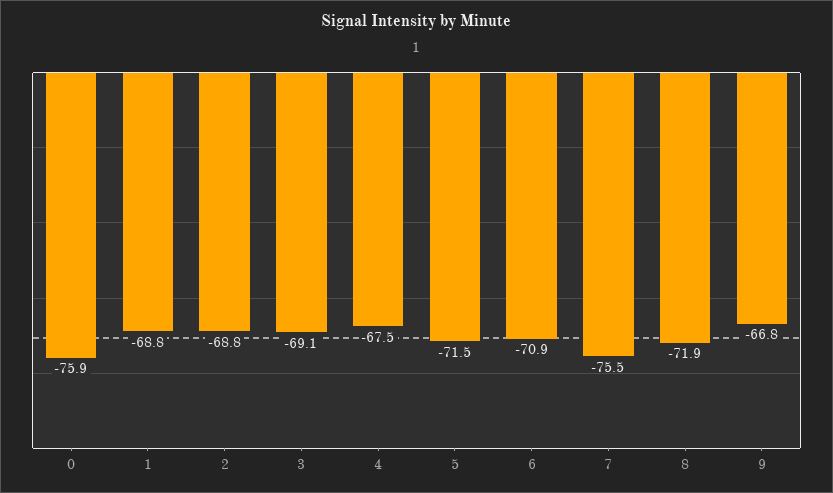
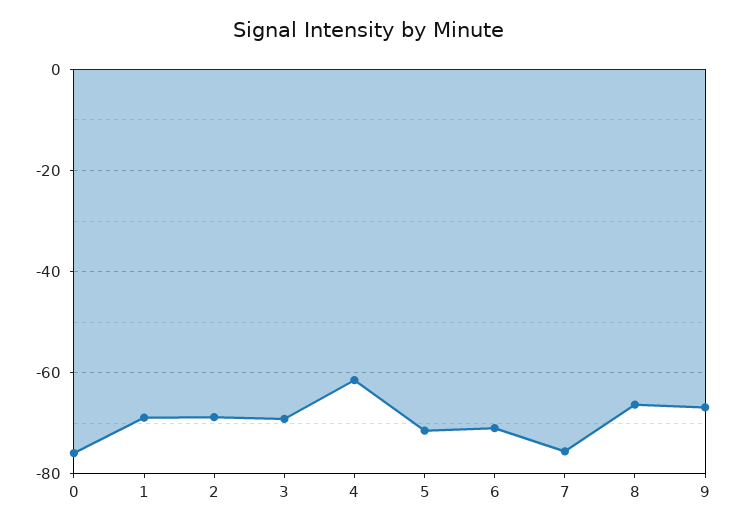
  {
    "0": -75.9,
    "1": -68.8,
    "2": -68.8,
    "3": -69.1,
-   "4": -67.5,
+   "4": -62,
    "5": -71.5,
    "6": -70.9,
    "7": -75.5,
-   "8": -71.9,
+   "8": -66,
    "9": -66.8
  }

